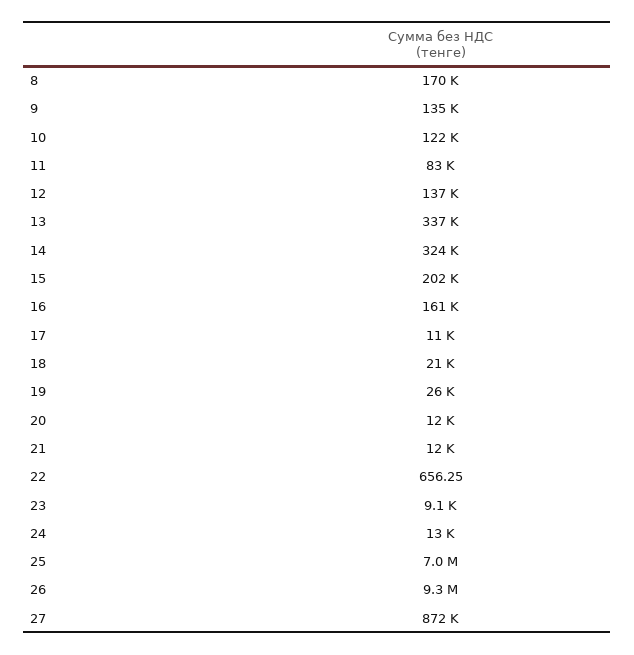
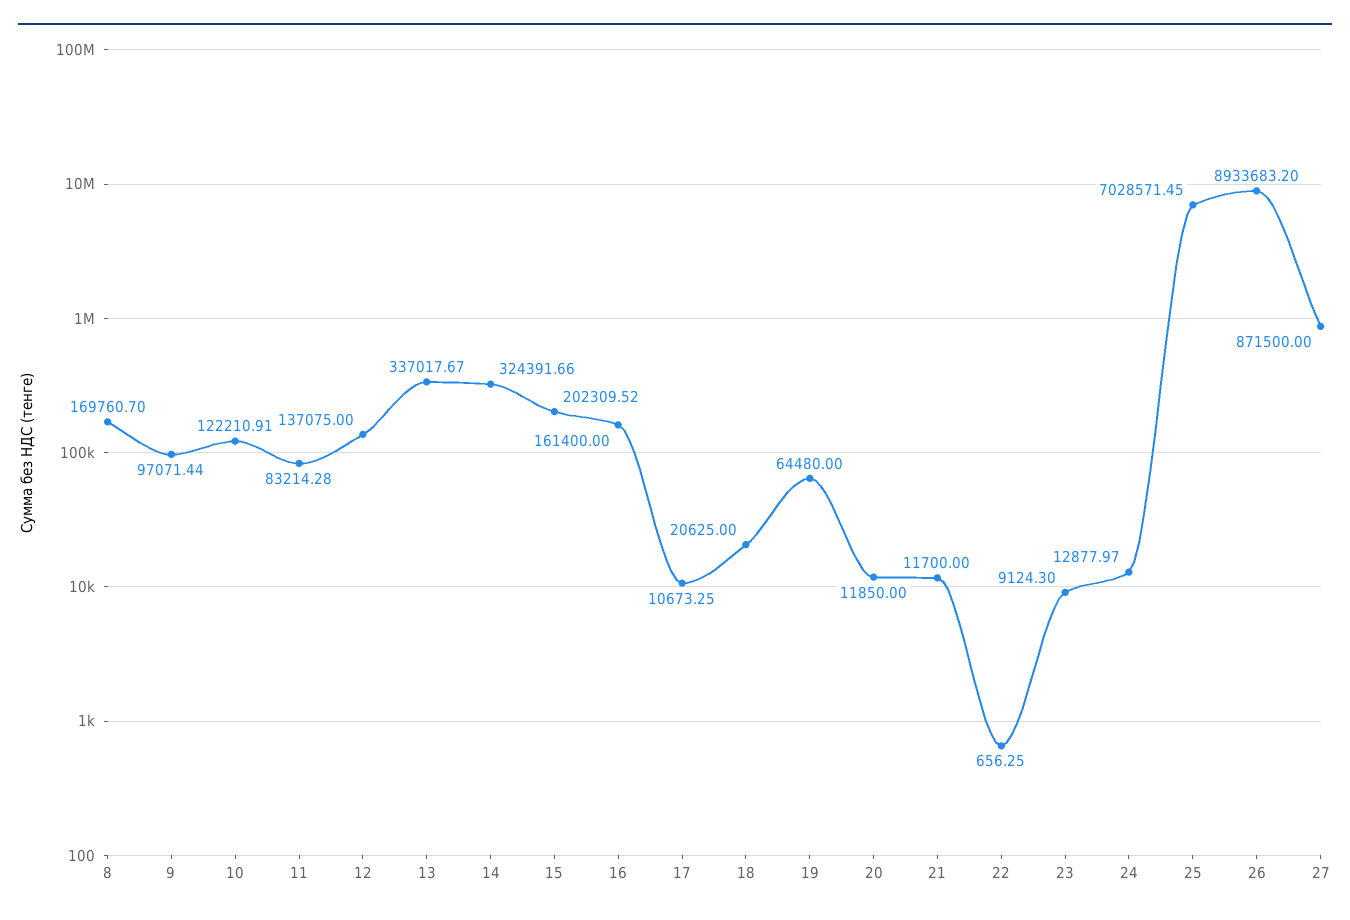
  {
    "8": 169760.7,
-   "9": 135000,
+   "9": 97071.44,
    "10": 122210.91,
    "11": 83214.28,
    "12": 137075,
    "13": 337017.67,
    "14": 324391.66,
    "15": 202309.52,
    "16": 161400,
    "17": 10673.25,
    "18": 20625,
-   "19": 26000,
+   "19": 64480,
    "20": 11850,
    "21": 11700,
    "22": 656.25,
    "23": 9124.3,
    "24": 12877.97,
    "25": 7028571.45,
-   "26": 9300000,
+   "26": 8933683.2,
    "27": 871500
  }

